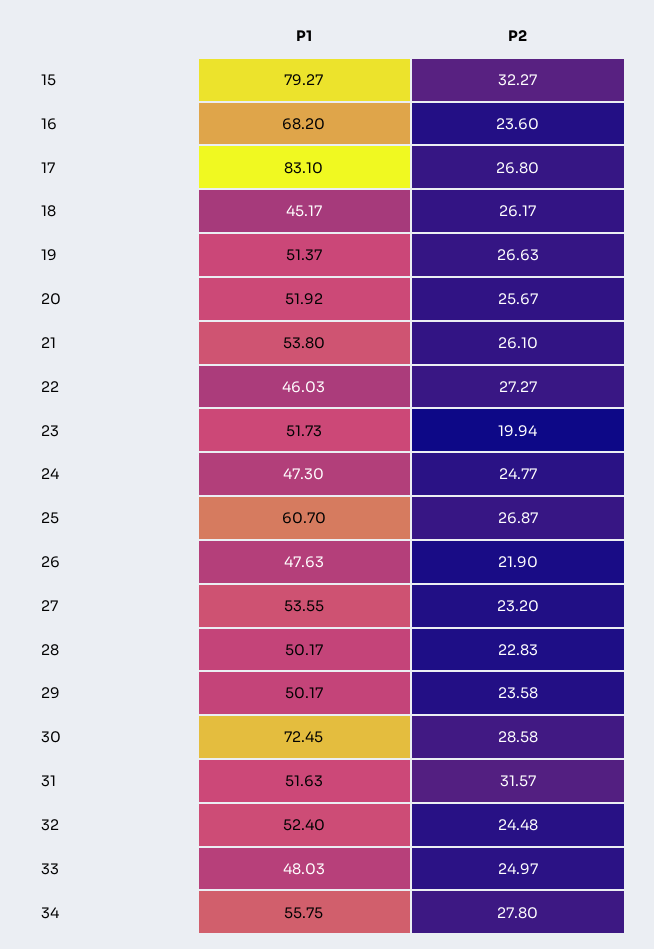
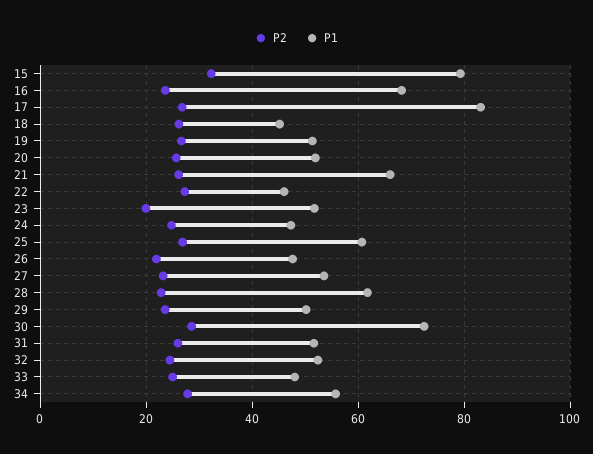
  {
    "P1": {
      "15": 79.27,
      "16": 68.2,
      "17": 83.1,
      "18": 45.17,
      "19": 51.37,
      "20": 51.92,
-     "21": 53.8,
+     "21": 66,
      "22": 46.03,
      "23": 51.73,
      "24": 47.3,
      "25": 60.7,
      "26": 47.63,
      "27": 53.55,
-     "28": 50.17,
+     "28": 62,
      "29": 50.17,
      "30": 72.45,
      "31": 51.63,
      "32": 52.4,
      "33": 48.03,
      "34": 55.75
    },
    "P2": {
      "15": 32.27,
      "16": 23.6,
      "17": 26.8,
      "18": 26.17,
      "19": 26.63,
      "20": 25.67,
      "21": 26.1,
      "22": 27.27,
      "23": 19.94,
      "24": 24.77,
      "25": 26.87,
      "26": 21.9,
      "27": 23.2,
      "28": 22.83,
      "29": 23.58,
      "30": 28.58,
-     "31": 31.57,
+     "31": 26,
      "32": 24.48,
      "33": 24.97,
      "34": 27.8
    }
  }

